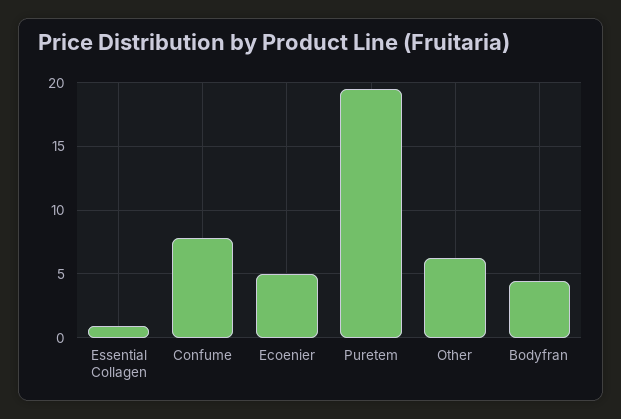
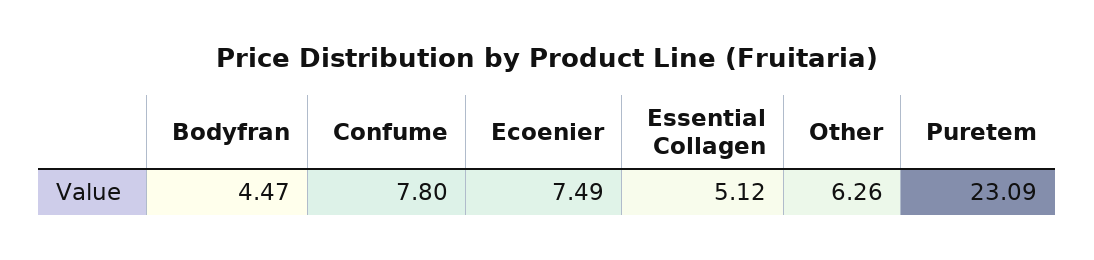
  {
-   "Essential Collagen": 1,
+   "Essential Collagen": 5.12,
    "Confume": 7.8,
-   "Ecoenier": 5,
+   "Ecoenier": 7.49,
-   "Puretem": 19.5,
+   "Puretem": 23.09,
    "Other": 6.26,
    "Bodyfran": 4.47
  }

